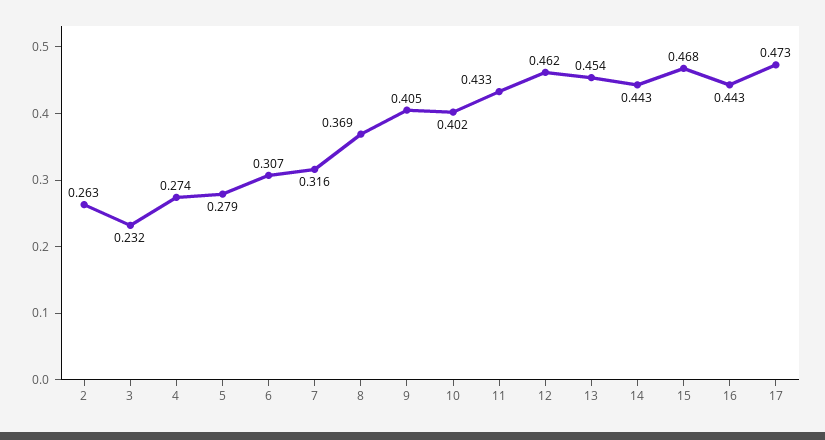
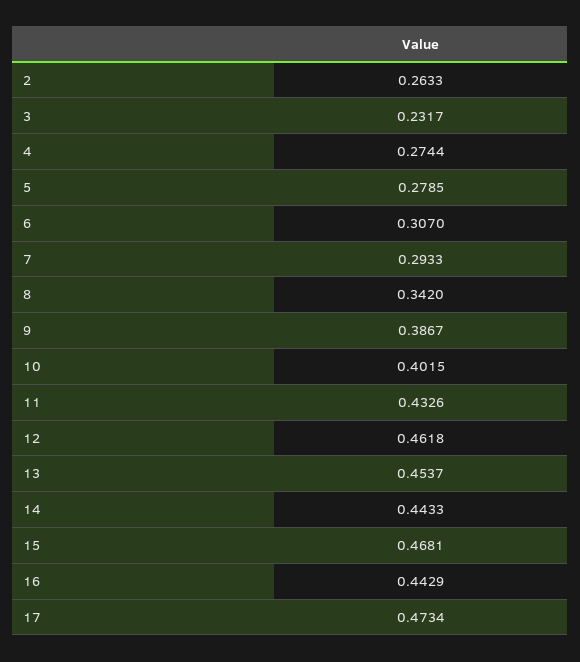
  {
    "2": 0.2633,
    "3": 0.2317,
    "4": 0.2744,
    "5": 0.2785,
    "6": 0.307,
-   "7": 0.316,
+   "7": 0.2933,
-   "8": 0.369,
+   "8": 0.342,
-   "9": 0.405,
+   "9": 0.3867,
    "10": 0.4015,
    "11": 0.4326,
    "12": 0.4618,
    "13": 0.4537,
    "14": 0.4433,
    "15": 0.4681,
    "16": 0.4429,
    "17": 0.4734
  }

